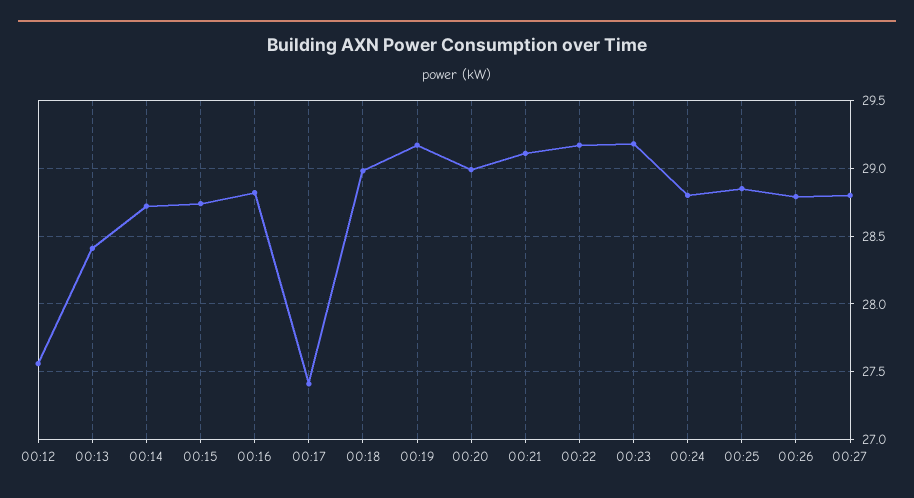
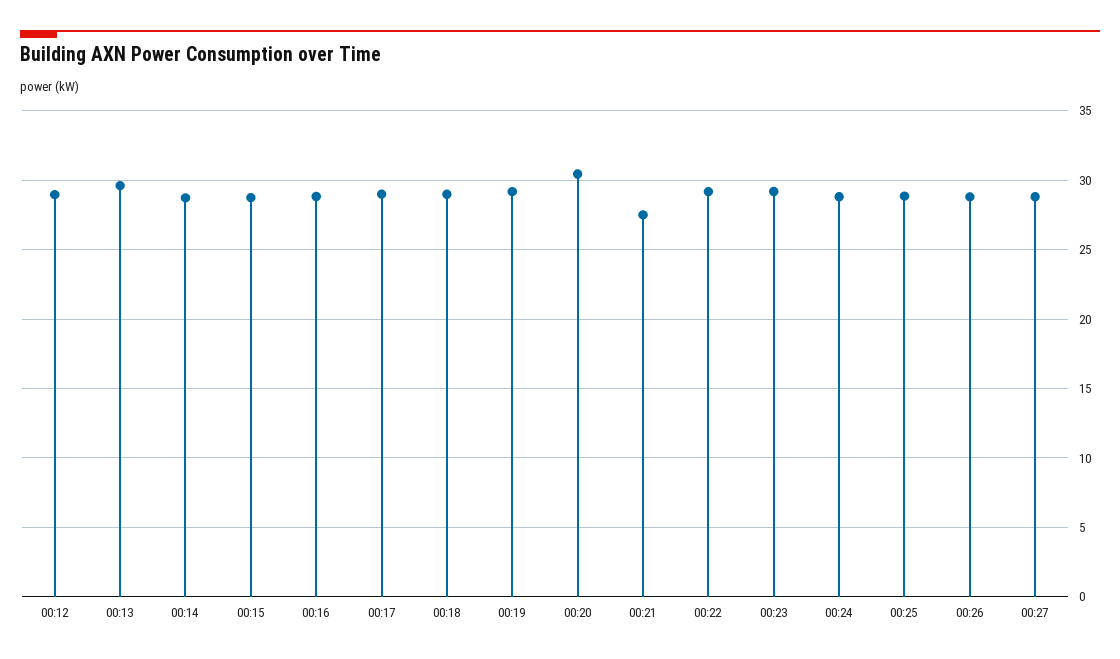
  {
-   "00:12": 27.55,
+   "00:12": 29,
-   "00:13": 28.4,
+   "00:13": 29.5,
    "00:14": 28.7,
    "00:15": 28.75,
    "00:16": 28.8,
-   "00:17": 27.4,
+   "00:17": 29,
    "00:18": 29,
    "00:19": 29.15,
-   "00:20": 29,
+   "00:20": 30.5,
-   "00:21": 29.1,
+   "00:21": 27.5,
    "00:22": 29.15,
    "00:23": 29.2,
    "00:24": 28.8,
    "00:25": 28.85,
    "00:26": 28.8,
    "00:27": 28.8
  }

